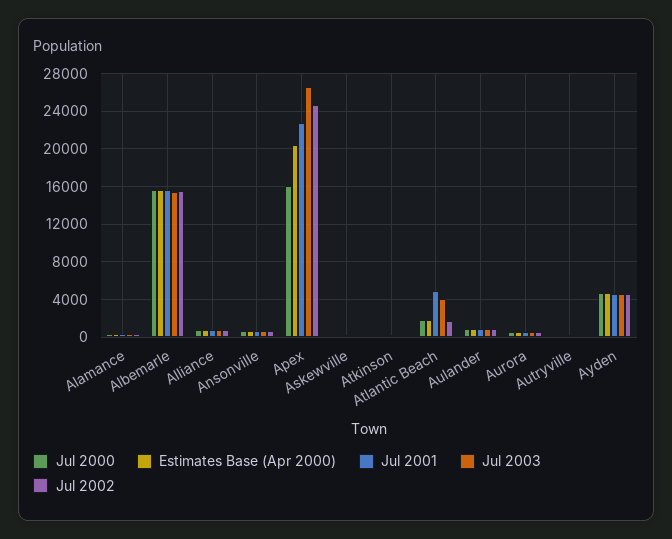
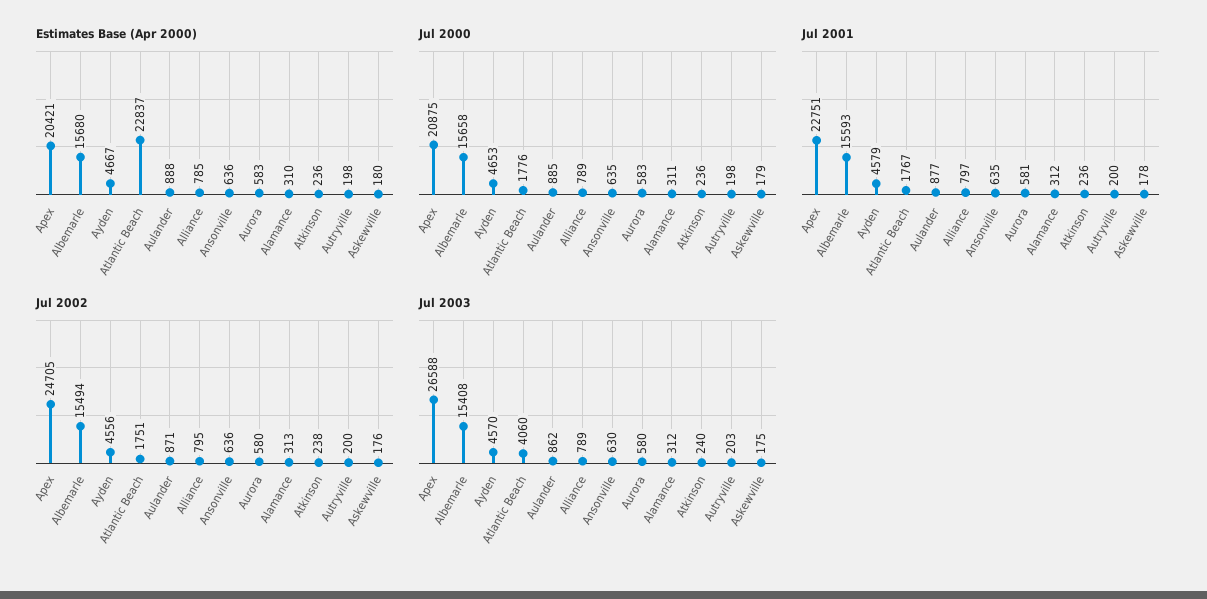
  {
    "Jul 2000": {
      "Alamance": 311,
      "Albemarle": 15658,
      "Alliance": 789,
      "Ansonville": 635,
-     "Apex": 16000,
+     "Apex": 20875,
      "Askewville": 179,
      "Atkinson": 236,
      "Atlantic Beach": 1776,
      "Aulander": 885,
      "Aurora": 583,
      "Autryville": 198,
      "Ayden": 4653
    },
    "Estimates Base (Apr 2000)": {
      "Alamance": 310,
      "Albemarle": 15680,
      "Alliance": 785,
      "Ansonville": 636,
      "Apex": 20421,
      "Askewville": 180,
      "Atkinson": 236,
-     "Atlantic Beach": 2000,
+     "Atlantic Beach": 22837,
      "Aulander": 888,
      "Aurora": 583,
      "Autryville": 198,
      "Ayden": 4667
    },
    "Jul 2001": {
      "Alamance": 312,
      "Albemarle": 15593,
      "Alliance": 797,
      "Ansonville": 635,
      "Apex": 22751,
      "Askewville": 178,
      "Atkinson": 236,
-     "Atlantic Beach": 5000,
+     "Atlantic Beach": 1767,
      "Aulander": 877,
      "Aurora": 581,
      "Autryville": 200,
      "Ayden": 4579
    },
    "Jul 2003": {
      "Alamance": 312,
      "Albemarle": 15408,
      "Alliance": 789,
      "Ansonville": 630,
      "Apex": 26588,
      "Askewville": 175,
      "Atkinson": 240,
      "Atlantic Beach": 4060,
      "Aulander": 862,
      "Aurora": 580,
      "Autryville": 203,
      "Ayden": 4570
    },
    "Jul 2002": {
      "Alamance": 313,
      "Albemarle": 15494,
      "Alliance": 795,
      "Ansonville": 636,
      "Apex": 24705,
      "Askewville": 176,
      "Atkinson": 238,
      "Atlantic Beach": 1751,
      "Aulander": 871,
      "Aurora": 580,
      "Autryville": 200,
      "Ayden": 4556
    }
  }

